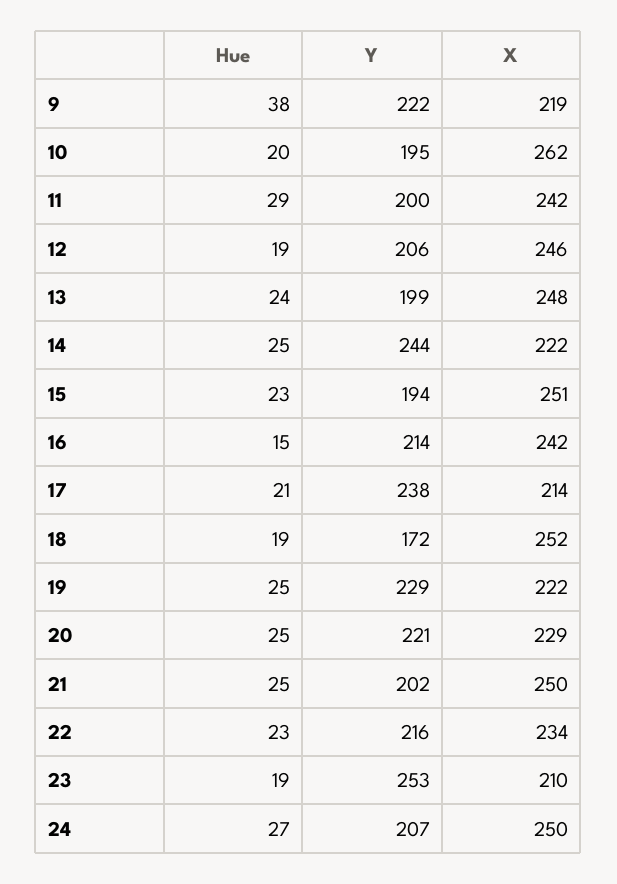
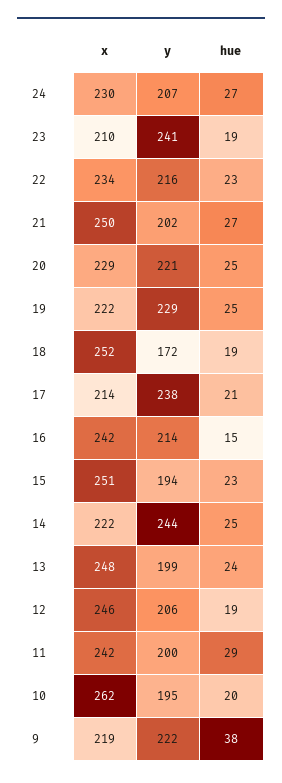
  {
    "Hue": {
      "9": 38,
      "10": 20,
      "11": 29,
      "12": 19,
      "13": 24,
      "14": 25,
      "15": 23,
      "16": 15,
      "17": 21,
      "18": 19,
      "19": 25,
      "20": 25,
-     "21": 25,
+     "21": 27,
      "22": 23,
      "23": 19,
      "24": 27
    },
    "Y": {
      "9": 222,
      "10": 195,
      "11": 200,
      "12": 206,
      "13": 199,
      "14": 244,
      "15": 194,
      "16": 214,
      "17": 238,
      "18": 172,
      "19": 229,
      "20": 221,
      "21": 202,
      "22": 216,
-     "23": 253,
+     "23": 241,
      "24": 207
    },
    "X": {
      "9": 219,
      "10": 262,
      "11": 242,
      "12": 246,
      "13": 248,
      "14": 222,
      "15": 251,
      "16": 242,
      "17": 214,
      "18": 252,
      "19": 222,
      "20": 229,
      "21": 250,
      "22": 234,
      "23": 210,
-     "24": 250
+     "24": 230
    }
  }

